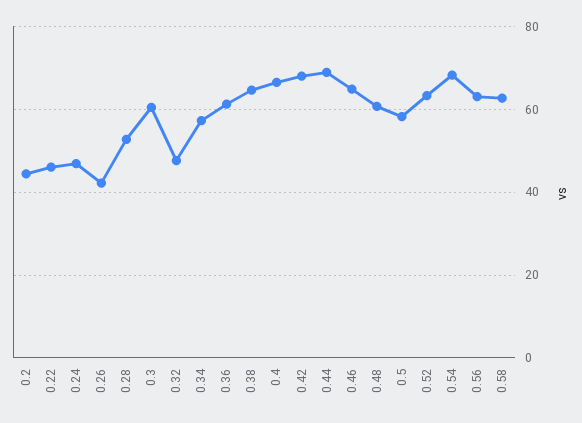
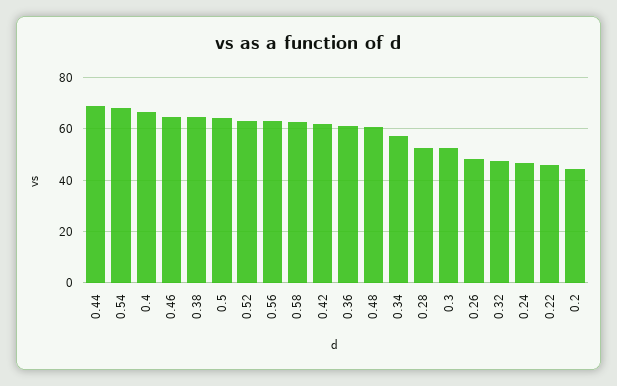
  {
    "0.2": 44,
    "0.22": 46,
    "0.24": 46,
-   "0.26": 42,
+   "0.26": 47.5,
    "0.28": 52,
-   "0.3": 60,
+   "0.3": 52.5,
    "0.32": 48,
    "0.34": 58,
    "0.36": 62,
    "0.38": 64,
    "0.4": 66,
-   "0.42": 68,
+   "0.42": 62.5,
    "0.44": 68,
    "0.46": 64,
    "0.48": 60,
-   "0.5": 58,
+   "0.5": 65,
    "0.52": 64,
    "0.54": 68,
    "0.56": 64,
    "0.58": 62
  }

